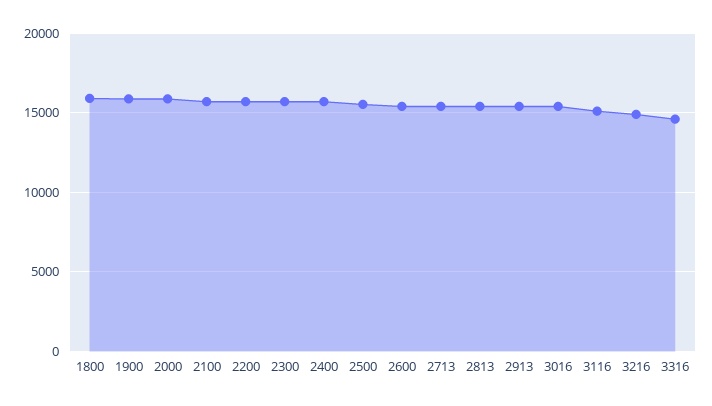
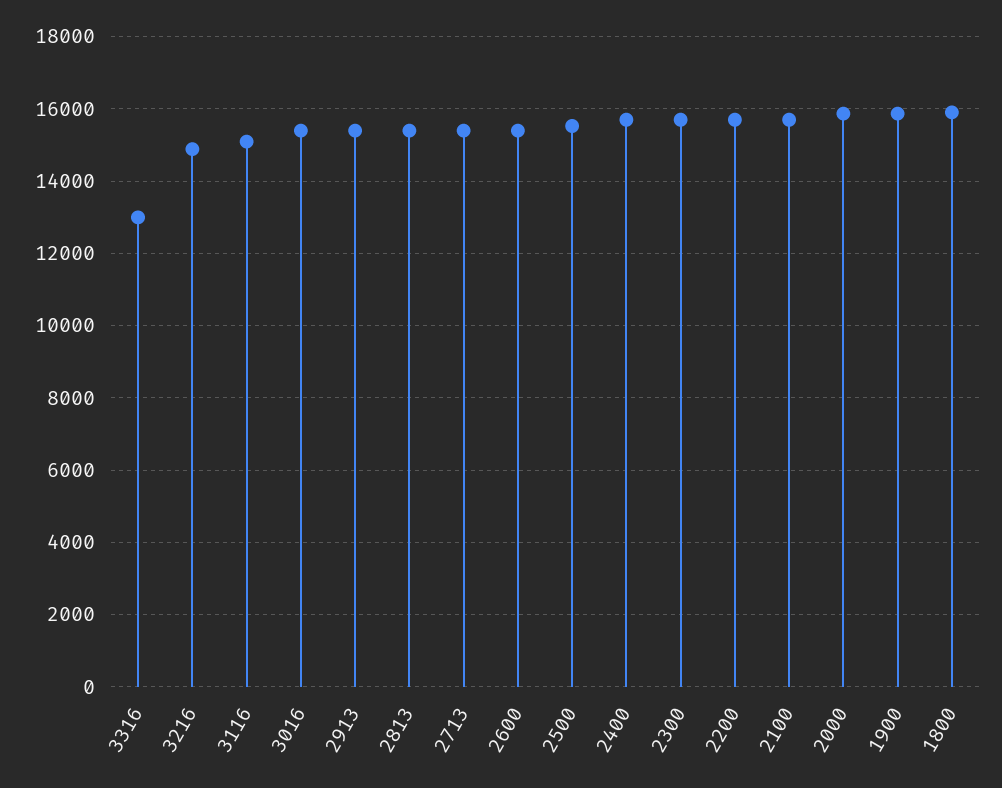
  {
    "1800": 16000,
    "1900": 15800,
    "2000": 15800,
    "2100": 15600,
    "2200": 15600,
    "2300": 15600,
    "2400": 15600,
    "2500": 15600,
    "2600": 15400,
    "2713": 15400,
    "2813": 15400,
    "2913": 15400,
    "3016": 15400,
    "3116": 15000,
    "3216": 14800,
-   "3316": 14500
+   "3316": 13000
  }

